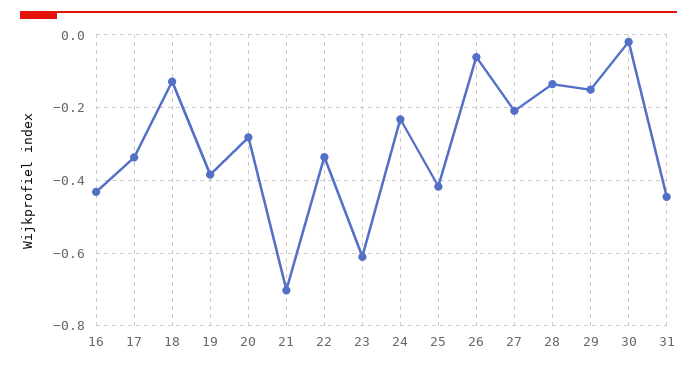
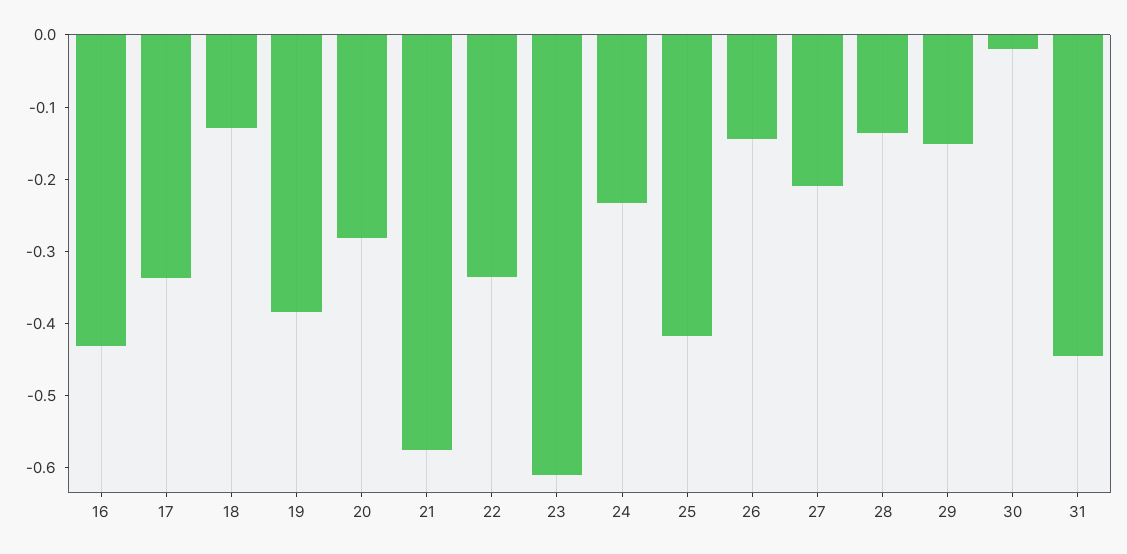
  {
    "16": -0.44,
    "17": -0.34,
    "18": -0.12,
    "19": -0.38,
    "20": -0.28,
-   "21": -0.7,
+   "21": -0.58,
    "22": -0.34,
    "23": -0.62,
    "24": -0.24,
    "25": -0.42,
-   "26": -0.06,
+   "26": -0.14,
    "27": -0.2,
    "28": -0.14,
    "29": -0.16,
    "30": -0.02,
    "31": -0.44
  }

